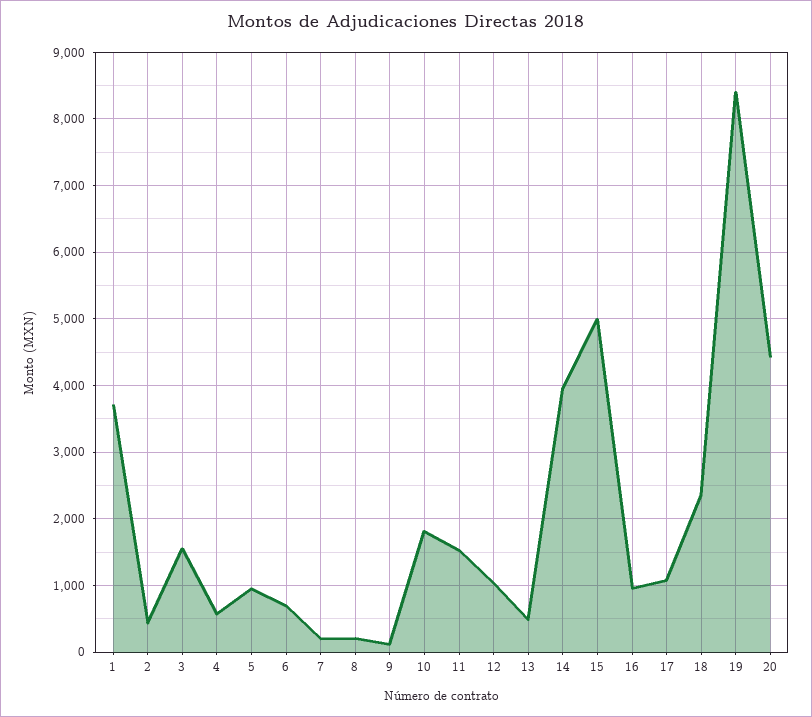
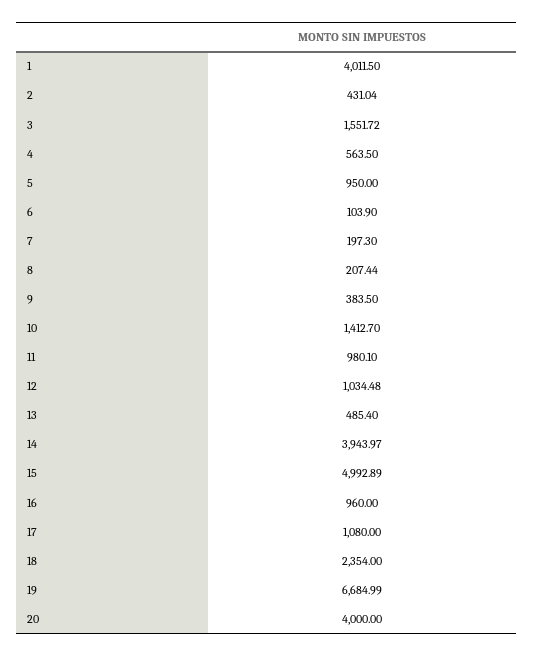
  {
-   "1": 3700,
+   "1": 4011.5,
    "2": 431.04,
    "3": 1551.72,
    "4": 563.5,
    "5": 950,
-   "6": 700,
+   "6": 103.9,
    "7": 197.3,
    "8": 207.44,
-   "9": 100,
+   "9": 383.5,
-   "10": 1800,
+   "10": 1412.7,
-   "11": 1500,
+   "11": 980.1,
    "12": 1034.48,
    "13": 485.4,
    "14": 3943.97,
    "15": 4992.89,
    "16": 960,
    "17": 1080,
    "18": 2354,
-   "19": 8400,
+   "19": 6684.99,
-   "20": 4400
+   "20": 4000
  }

